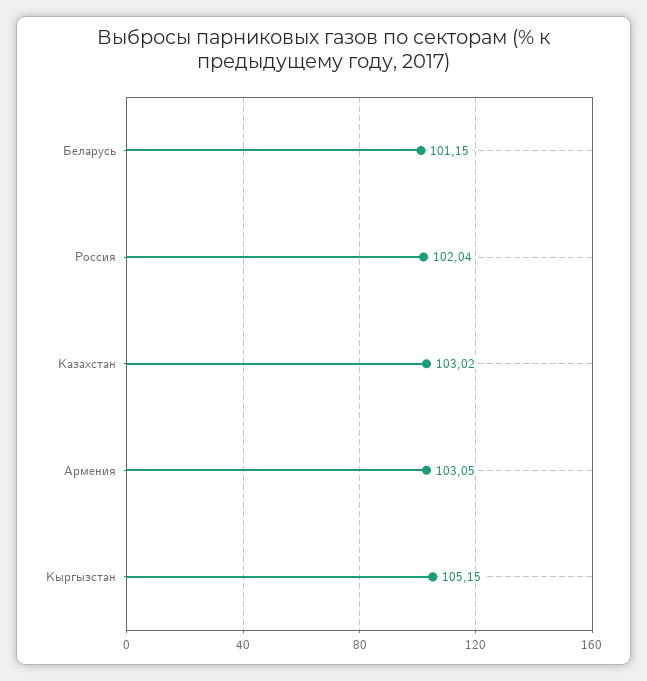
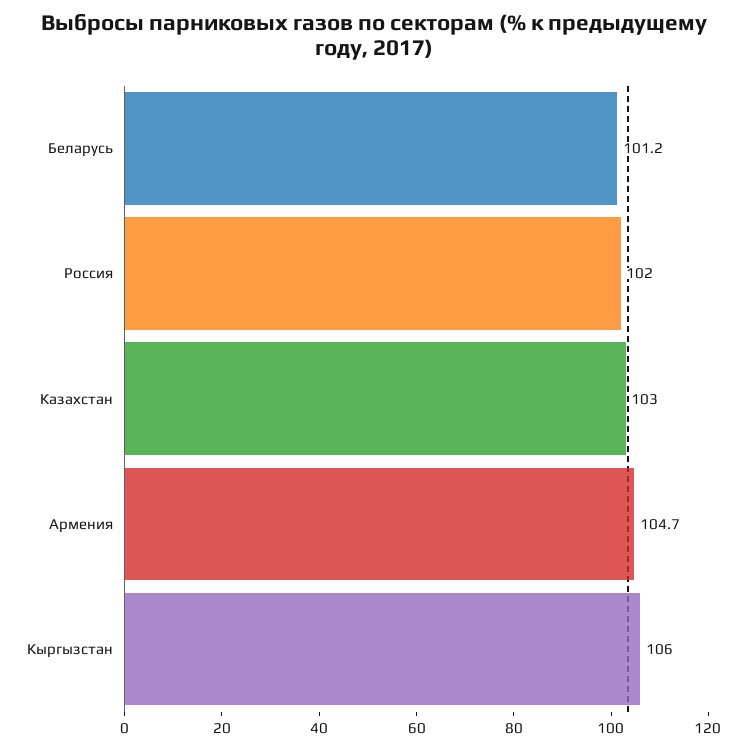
  {
    "Беларусь": 101.15,
    "Россия": 102.04,
    "Казахстан": 103.02,
-   "Армения": 103.05,
+   "Армения": 104.7,
-   "Кыргызстан": 105.15
+   "Кыргызстан": 106
  }

